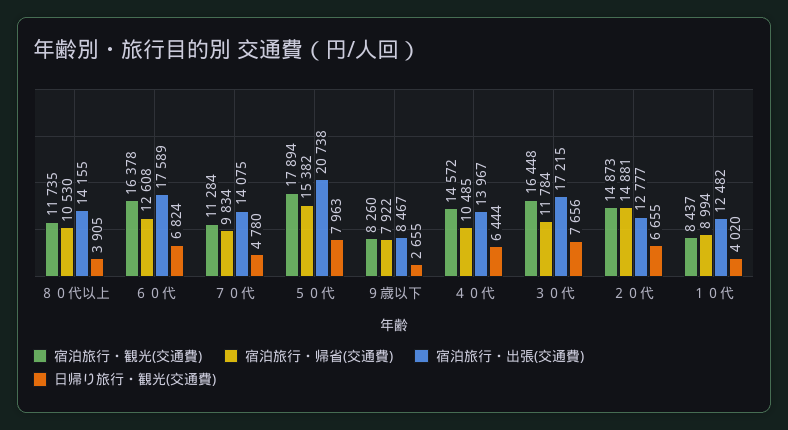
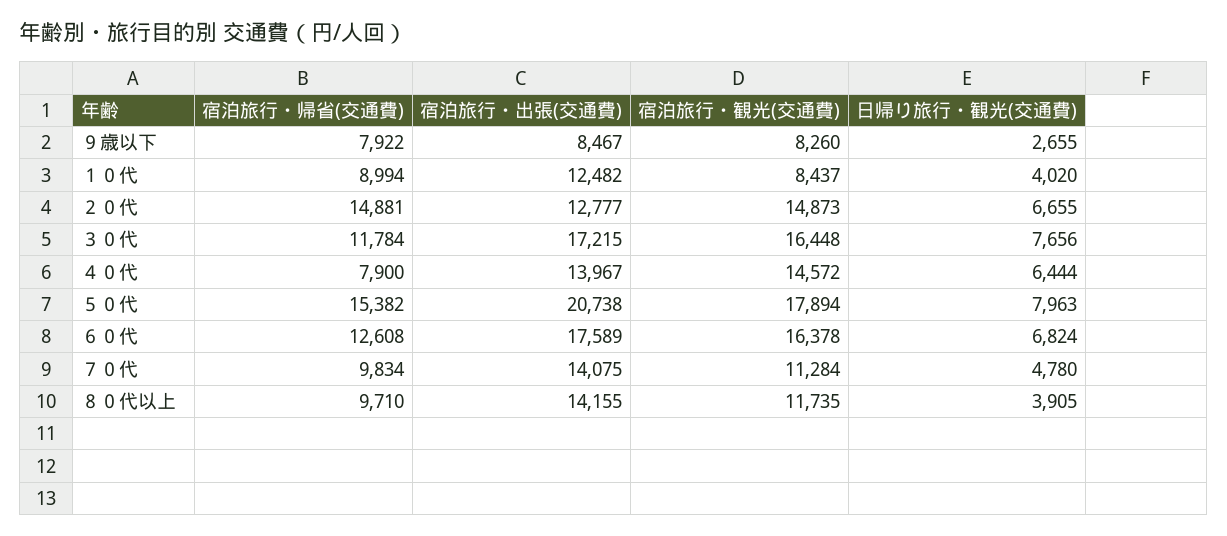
  {
    "宿泊旅行・観光(交通費)": {
      "８０代以上": 11735,
      "６０代": 16378,
      "７０代": 11284,
      "５０代": 17894,
      "９歳以下": 8260,
      "４０代": 14572,
      "３０代": 16448,
      "２０代": 14873,
      "１０代": 8437
    },
    "宿泊旅行・帰省(交通費)": {
-     "８０代以上": 10530,
+     "８０代以上": 9710,
      "６０代": 12608,
      "７０代": 9834,
      "５０代": 15382,
      "９歳以下": 7922,
-     "４０代": 10485,
+     "４０代": 7900,
      "３０代": 11784,
      "２０代": 14881,
      "１０代": 8994
    },
    "宿泊旅行・出張(交通費)": {
      "８０代以上": 14155,
      "６０代": 17589,
      "７０代": 14075,
      "５０代": 20738,
      "９歳以下": 8467,
      "４０代": 13967,
      "３０代": 17215,
      "２０代": 12777,
      "１０代": 12482
    },
    "日帰り旅行・観光(交通費)": {
      "８０代以上": 3905,
      "６０代": 6824,
      "７０代": 4780,
      "５０代": 7963,
      "９歳以下": 2655,
      "４０代": 6444,
      "３０代": 7656,
      "２０代": 6655,
      "１０代": 4020
    }
  }

